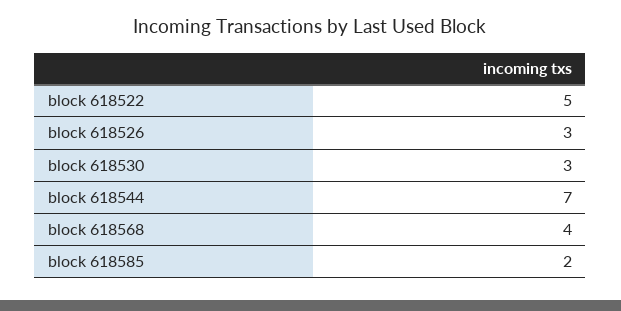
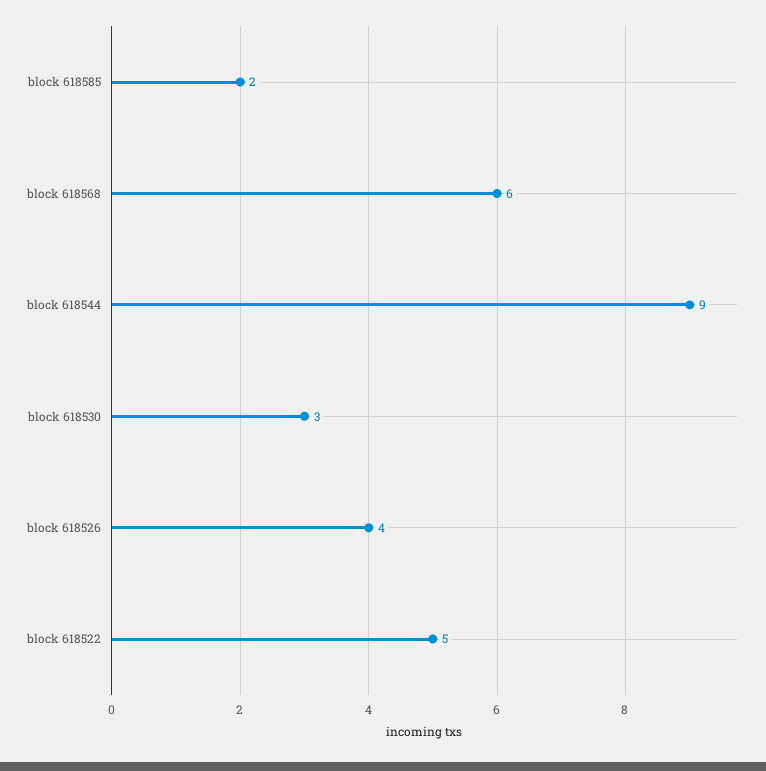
  {
    "block 618522": 5,
-   "block 618526": 3,
+   "block 618526": 4,
    "block 618530": 3,
-   "block 618544": 7,
+   "block 618544": 9,
-   "block 618568": 4,
+   "block 618568": 6,
    "block 618585": 2
  }

